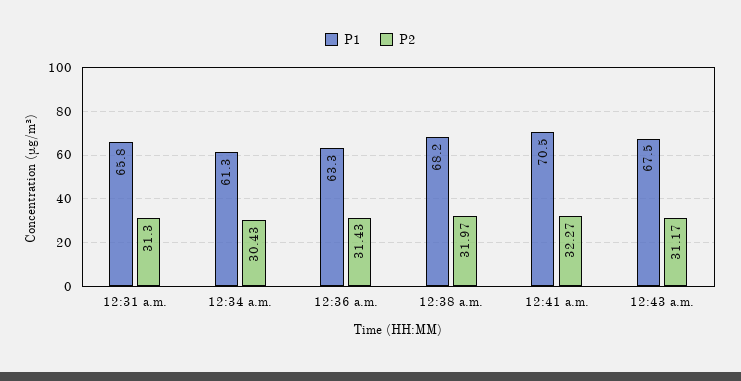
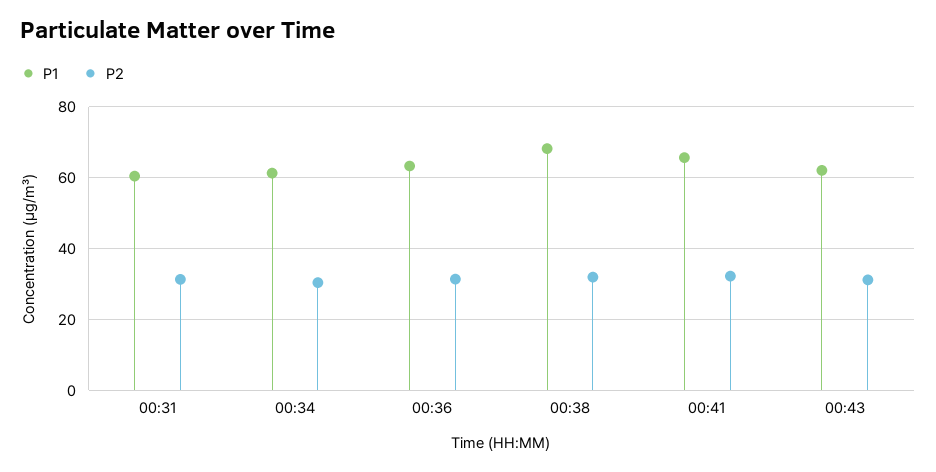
  {
    "P1": {
-     "12:31 a.m.": 65.8,
+     "12:31 a.m.": 60,
      "12:34 a.m.": 61.3,
      "12:36 a.m.": 63.3,
      "12:38 a.m.": 68.2,
-     "12:41 a.m.": 70.5,
+     "12:41 a.m.": 66,
-     "12:43 a.m.": 67.5
+     "12:43 a.m.": 62
    },
    "P2": {
      "12:31 a.m.": 31.3,
      "12:34 a.m.": 30.43,
      "12:36 a.m.": 31.43,
      "12:38 a.m.": 31.97,
      "12:41 a.m.": 32.27,
      "12:43 a.m.": 31.17
    }
  }

